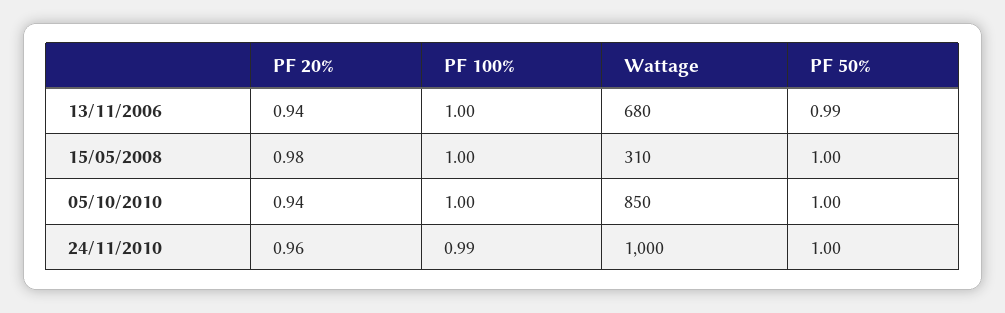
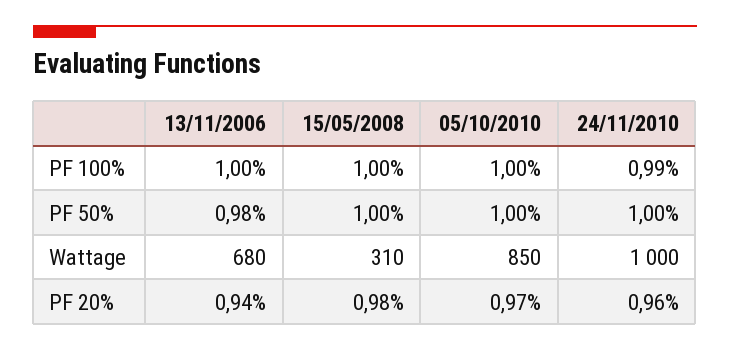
  {
    "PF 20%": {
      "13/11/2006": 0.94,
      "15/05/2008": 0.98,
-     "05/10/2010": 0.94,
+     "05/10/2010": 0.97,
      "24/11/2010": 0.96
    },
    "PF 100%": {
      "13/11/2006": 1,
      "15/05/2008": 1,
      "05/10/2010": 1,
      "24/11/2010": 0.99
    },
    "Wattage": {
      "13/11/2006": 680,
      "15/05/2008": 310,
      "05/10/2010": 850,
      "24/11/2010": 1000
    },
    "PF 50%": {
-     "13/11/2006": 0.99,
+     "13/11/2006": 0.98,
      "15/05/2008": 1,
      "05/10/2010": 1,
      "24/11/2010": 1
    }
  }

